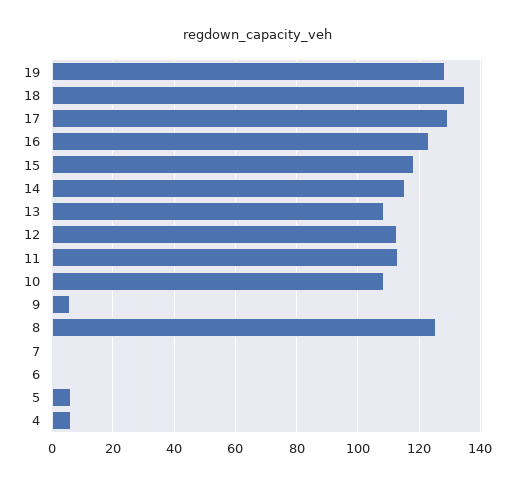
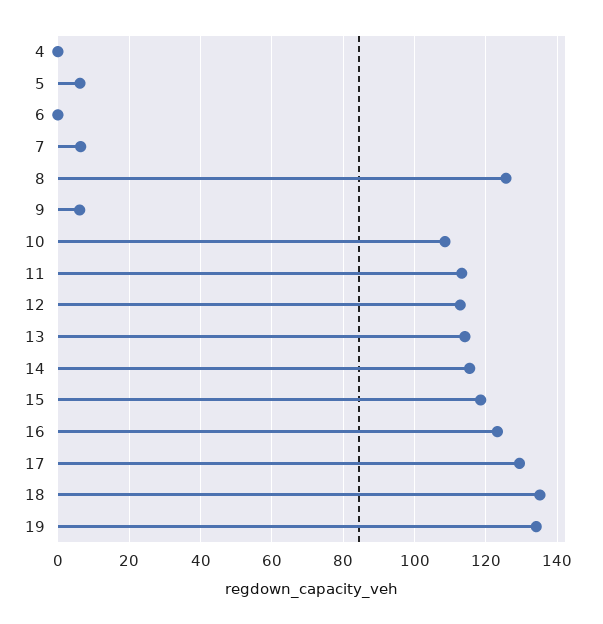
  {
-   "19": 128,
+   "19": 134,
    "18": 136,
    "17": 130,
    "16": 124,
    "15": 118,
    "14": 116,
-   "13": 108,
+   "13": 114,
    "12": 112,
    "11": 114,
    "10": 108,
    "9": 6,
    "8": 126,
-   "7": 0,
+   "7": 6,
    "6": 0,
    "5": 6,
-   "4": 6
+   "4": 0
  }

